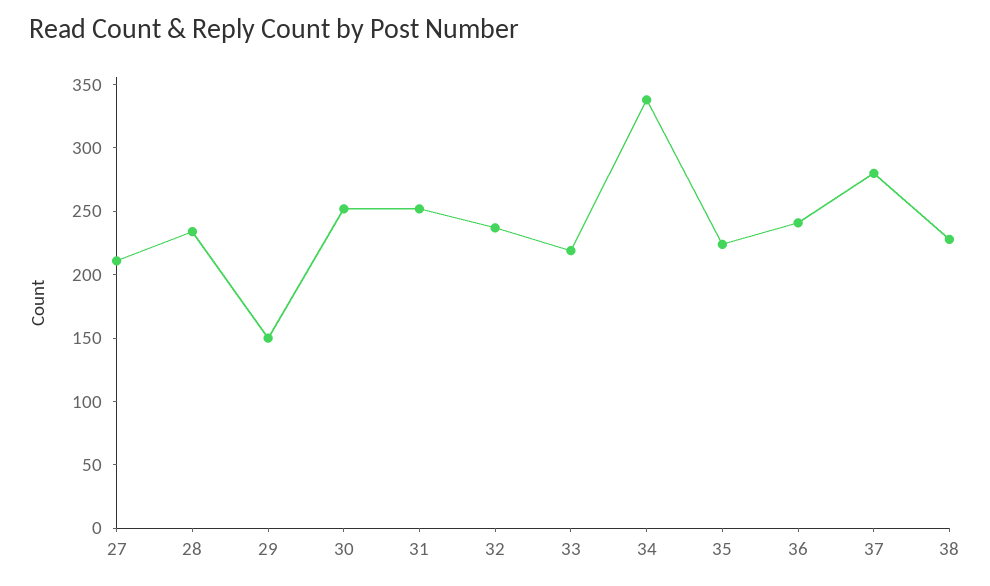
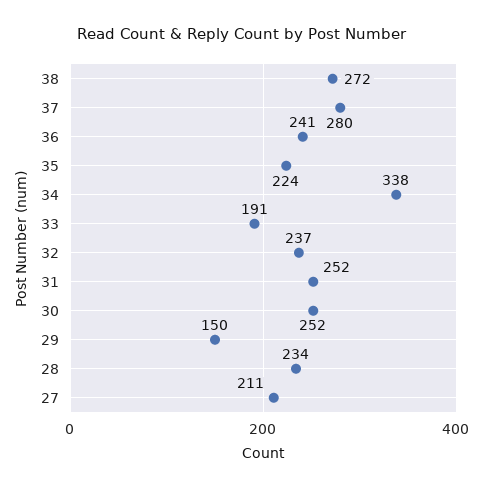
  {
    "27": 211,
    "28": 234,
    "29": 150,
    "30": 252,
    "31": 252,
    "32": 237,
-   "33": 220,
+   "33": 191,
    "34": 338,
    "35": 224,
    "36": 241,
    "37": 280,
-   "38": 230
+   "38": 272
  }

